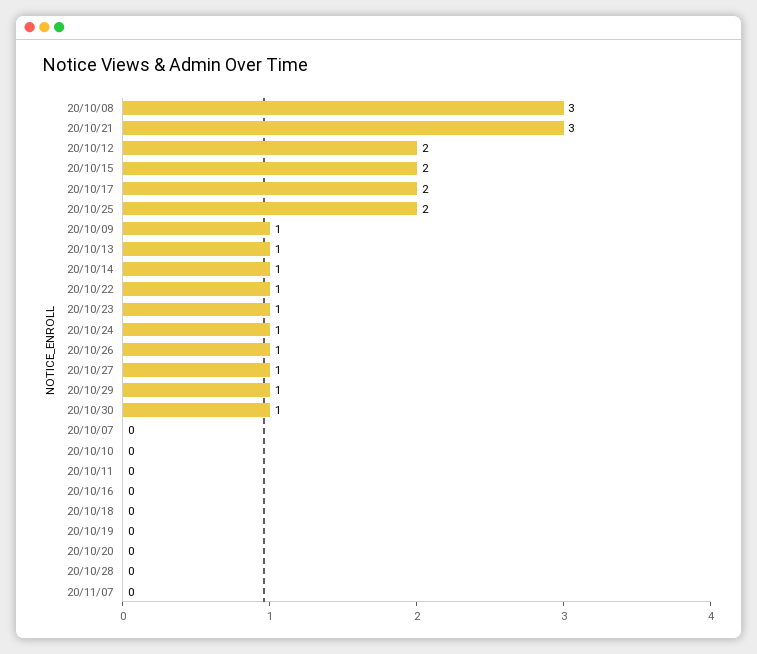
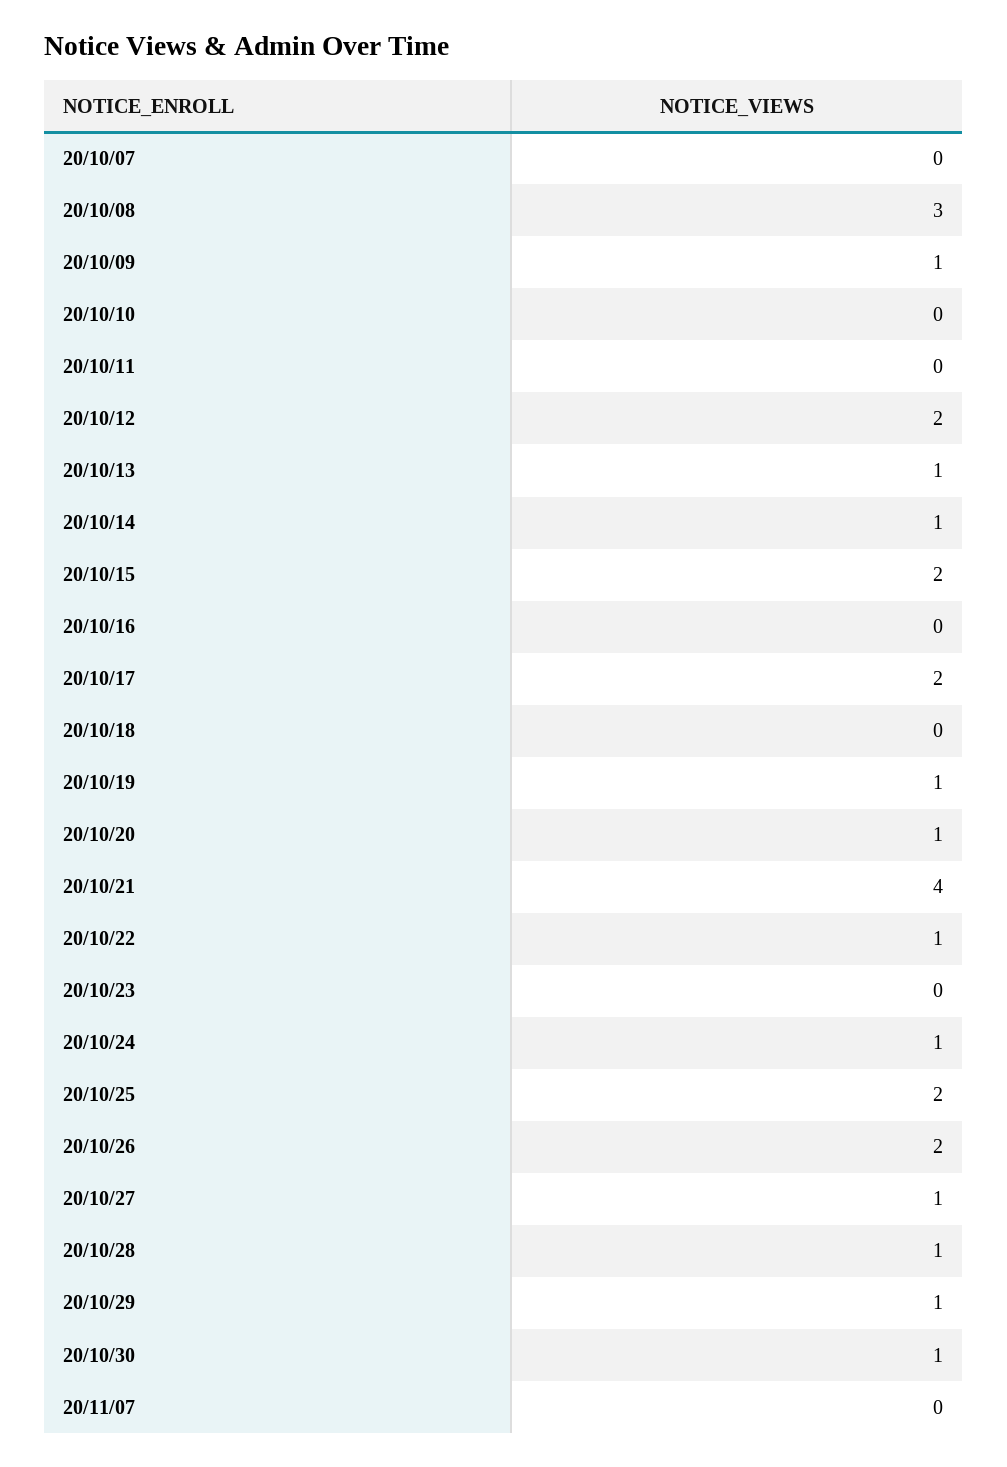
  {
    "20/10/08": 3,
-   "20/10/21": 3,
+   "20/10/21": 4,
    "20/10/12": 2,
    "20/10/15": 2,
    "20/10/17": 2,
    "20/10/25": 2,
    "20/10/09": 1,
    "20/10/13": 1,
    "20/10/14": 1,
    "20/10/22": 1,
-   "20/10/23": 1,
+   "20/10/23": 0,
    "20/10/24": 1,
-   "20/10/26": 1,
+   "20/10/26": 2,
    "20/10/27": 1,
    "20/10/29": 1,
    "20/10/30": 1,
    "20/10/07": 0,
    "20/10/10": 0,
    "20/10/11": 0,
    "20/10/16": 0,
    "20/10/18": 0,
-   "20/10/19": 0,
+   "20/10/19": 1,
-   "20/10/20": 0,
+   "20/10/20": 1,
-   "20/10/28": 0,
+   "20/10/28": 1,
    "20/11/07": 0
  }

